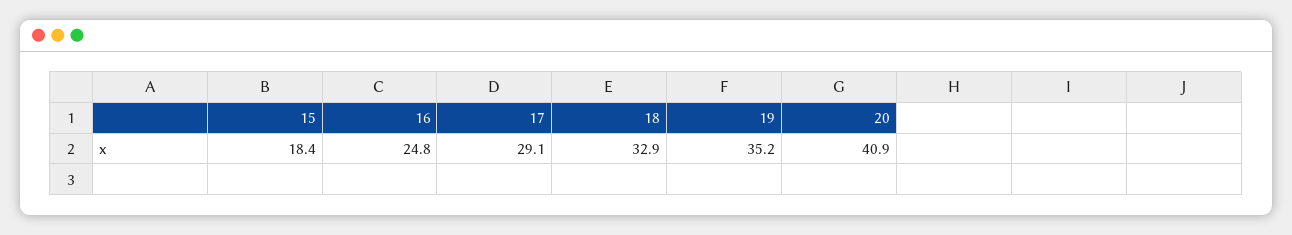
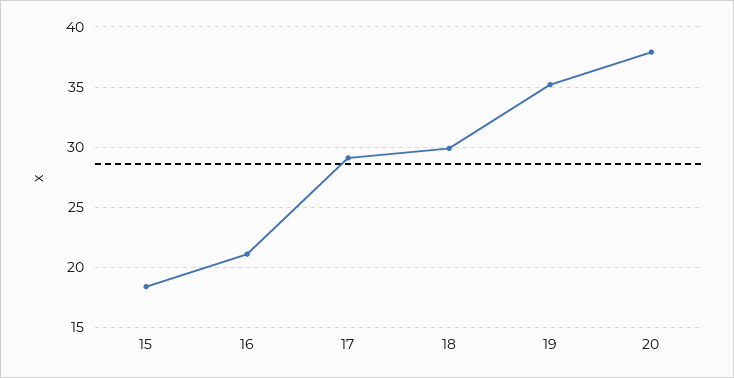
  {
    "15": 18.4,
-   "16": 24.8,
+   "16": 21,
    "17": 29.1,
-   "18": 32.9,
+   "18": 30,
    "19": 35.2,
-   "20": 40.9
+   "20": 38
  }

